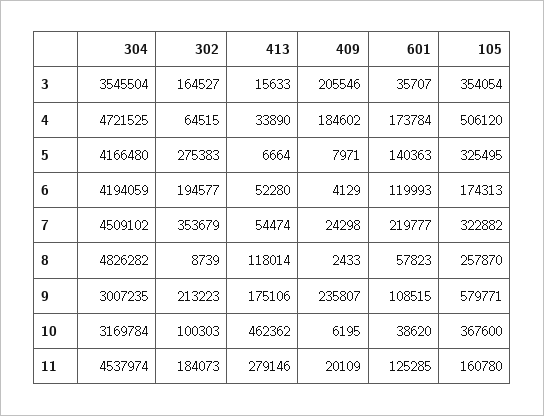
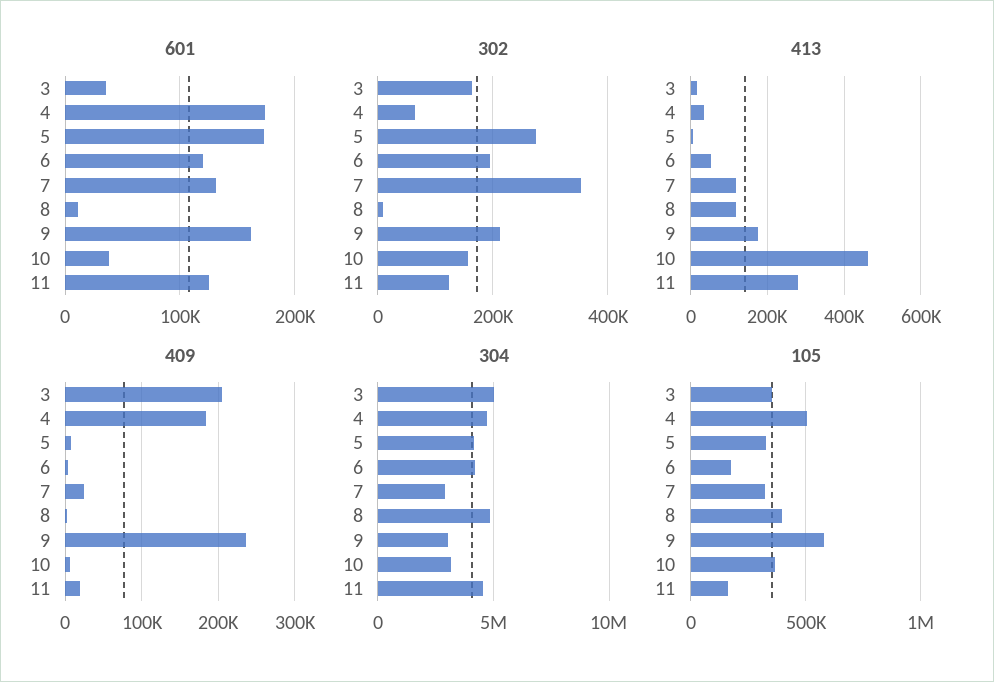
  {
    "304": {
-     "3": 3545504,
+     "3": 5000000,
      "4": 4721525,
      "5": 4166480,
      "6": 4194059,
-     "7": 4509102,
+     "7": 3000000,
      "8": 4826282,
      "9": 3007235,
      "10": 3169784,
      "11": 4537974
    },
    "302": {
      "3": 164527,
      "4": 64515,
      "5": 275383,
      "6": 194577,
      "7": 353679,
      "8": 8739,
      "9": 213223,
-     "10": 100303,
+     "10": 160000,
-     "11": 184073
+     "11": 120000
    },
    "413": {
      "3": 15633,
      "4": 33890,
      "5": 6664,
      "6": 52280,
-     "7": 54474,
+     "7": 120000,
      "8": 118014,
      "9": 175106,
      "10": 462362,
      "11": 279146
    },
    "409": {
      "3": 205546,
      "4": 184602,
      "5": 7971,
      "6": 4129,
      "7": 24298,
      "8": 2433,
      "9": 235807,
      "10": 6195,
      "11": 20109
    },
    "601": {
      "3": 35707,
      "4": 173784,
-     "5": 140363,
+     "5": 170000,
      "6": 119993,
-     "7": 219777,
+     "7": 130000,
-     "8": 57823,
+     "8": 10000,
-     "9": 108515,
+     "9": 160000,
      "10": 38620,
      "11": 125285
    },
    "105": {
      "3": 354054,
      "4": 506120,
      "5": 325495,
      "6": 174313,
      "7": 322882,
-     "8": 257870,
+     "8": 400000,
      "9": 579771,
      "10": 367600,
      "11": 160780
    }
  }

